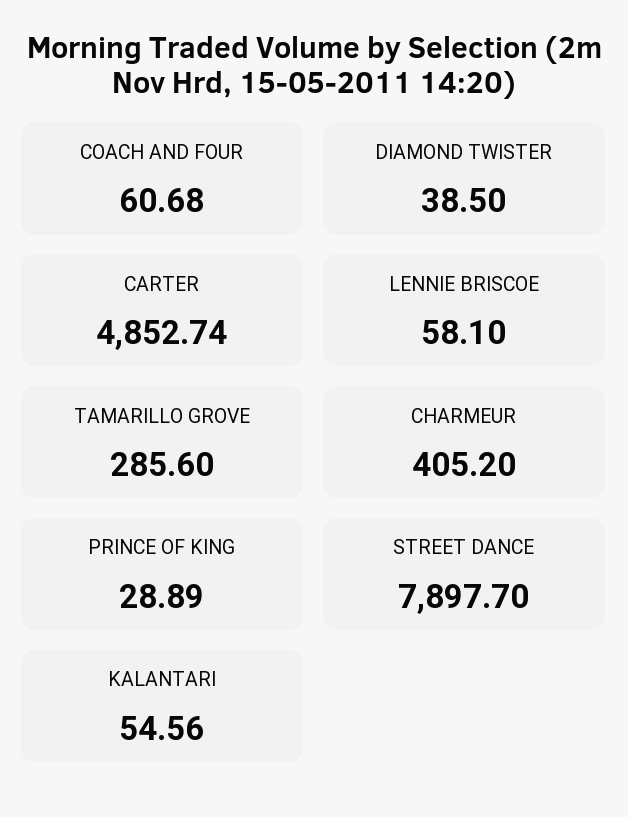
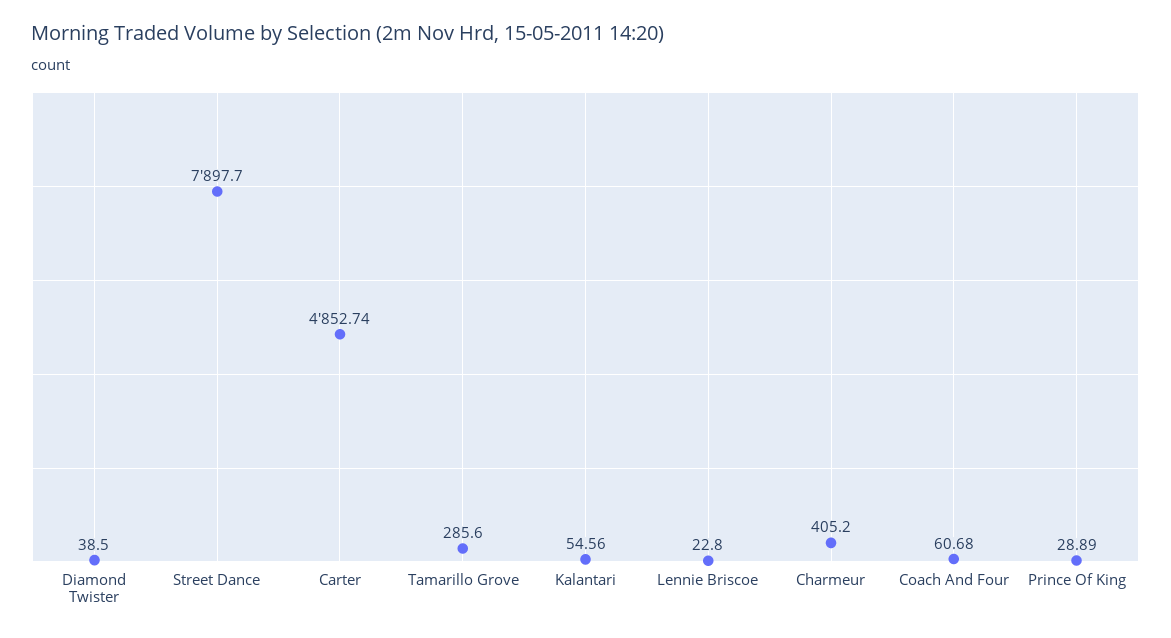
  {
    "COACH AND FOUR": 60.68,
    "DIAMOND TWISTER": 38.5,
    "CARTER": 4852.74,
-   "LENNIE BRISCOE": 58.1,
+   "LENNIE BRISCOE": 22.8,
    "TAMARILLO GROVE": 285.6,
    "CHARMEUR": 405.2,
    "PRINCE OF KING": 28.89,
    "STREET DANCE": 7897.7,
    "KALANTARI": 54.56
  }

